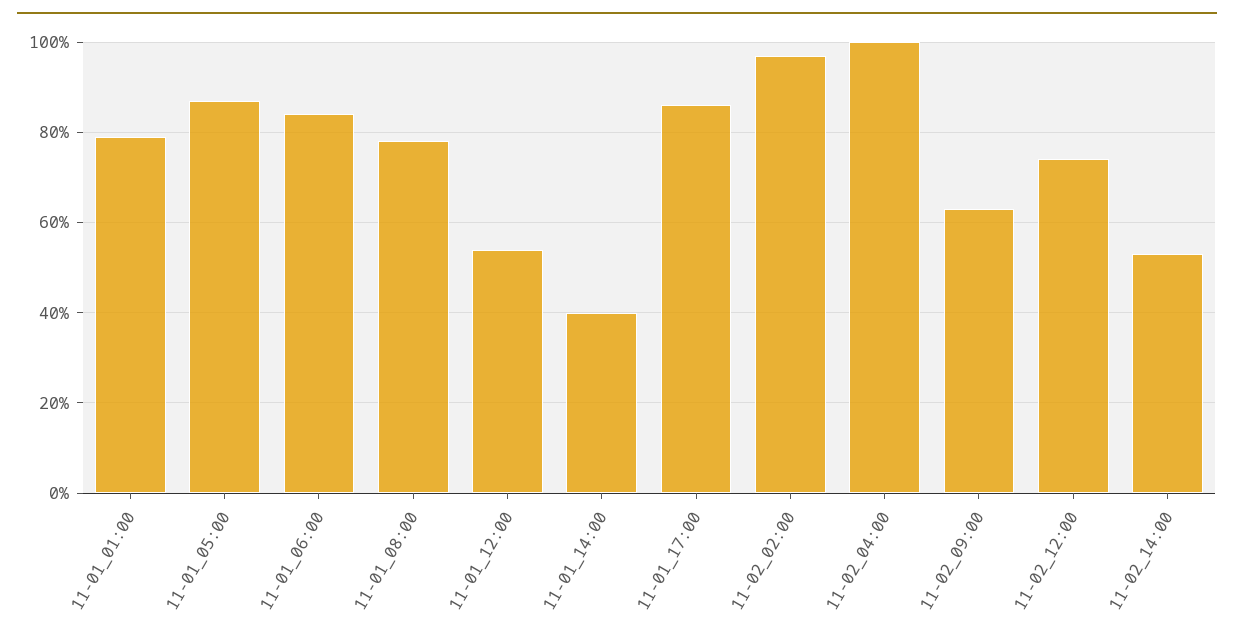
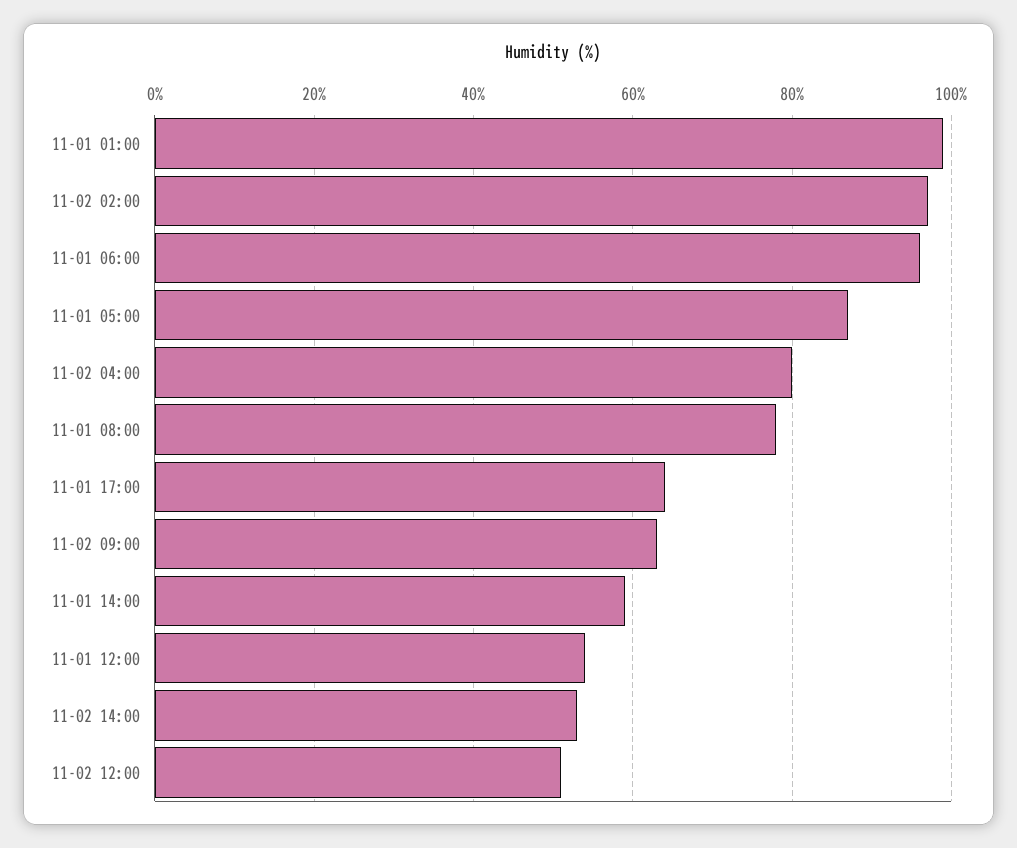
  {
-   "11-01_01:00": 80,
+   "11-01_01:00": 100,
    "11-01_05:00": 85,
-   "11-01_06:00": 85,
+   "11-01_06:00": 95,
    "11-01_08:00": 80,
    "11-01_12:00": 55,
-   "11-01_14:00": 40,
+   "11-01_14:00": 60,
-   "11-01_17:00": 85,
+   "11-01_17:00": 65,
    "11-02_02:00": 95,
-   "11-02_04:00": 100,
+   "11-02_04:00": 80,
    "11-02_09:00": 65,
-   "11-02_12:00": 75,
+   "11-02_12:00": 50,
    "11-02_14:00": 55
  }

